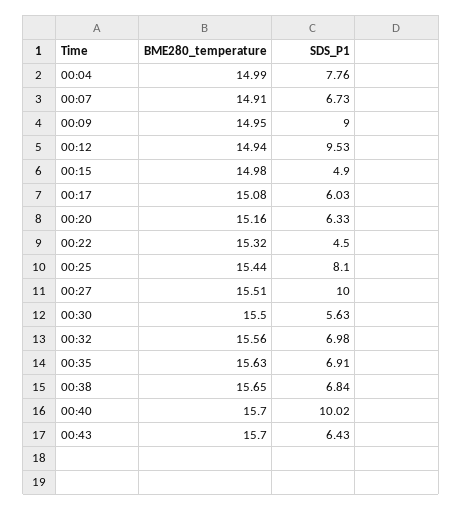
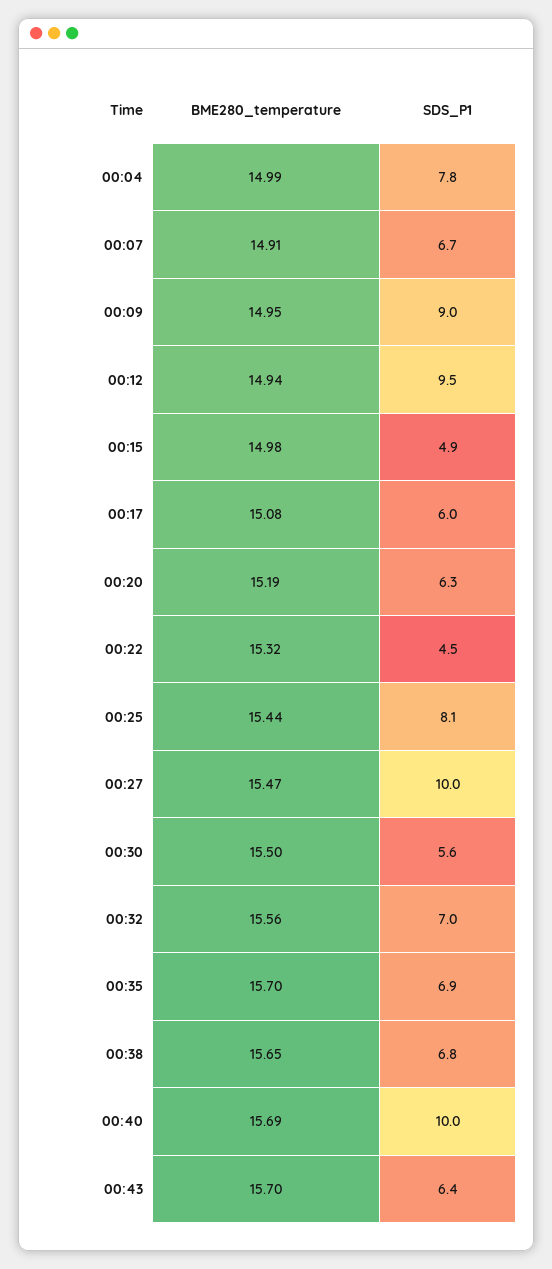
  {
    "BME280_temperature": {
      "00:04": 14.99,
      "00:07": 14.91,
      "00:09": 14.95,
      "00:12": 14.94,
      "00:15": 14.98,
      "00:17": 15.08,
-     "00:20": 15.16,
+     "00:20": 15.19,
      "00:22": 15.32,
      "00:25": 15.44,
-     "00:27": 15.51,
+     "00:27": 15.47,
      "00:30": 15.5,
      "00:32": 15.56,
-     "00:35": 15.63,
+     "00:35": 15.7,
      "00:38": 15.65,
-     "00:40": 15.7,
+     "00:40": 15.69,
      "00:43": 15.7
    },
    "SDS_P1": {
      "00:04": 7.76,
      "00:07": 6.73,
      "00:09": 9,
      "00:12": 9.53,
      "00:15": 4.9,
      "00:17": 6.03,
      "00:20": 6.33,
      "00:22": 4.5,
      "00:25": 8.1,
      "00:27": 10,
      "00:30": 5.63,
      "00:32": 6.98,
      "00:35": 6.91,
      "00:38": 6.84,
      "00:40": 10.02,
      "00:43": 6.43
    }
  }

